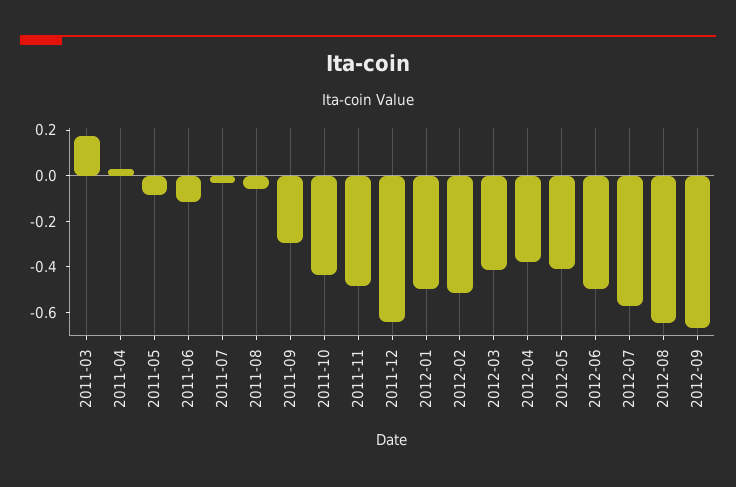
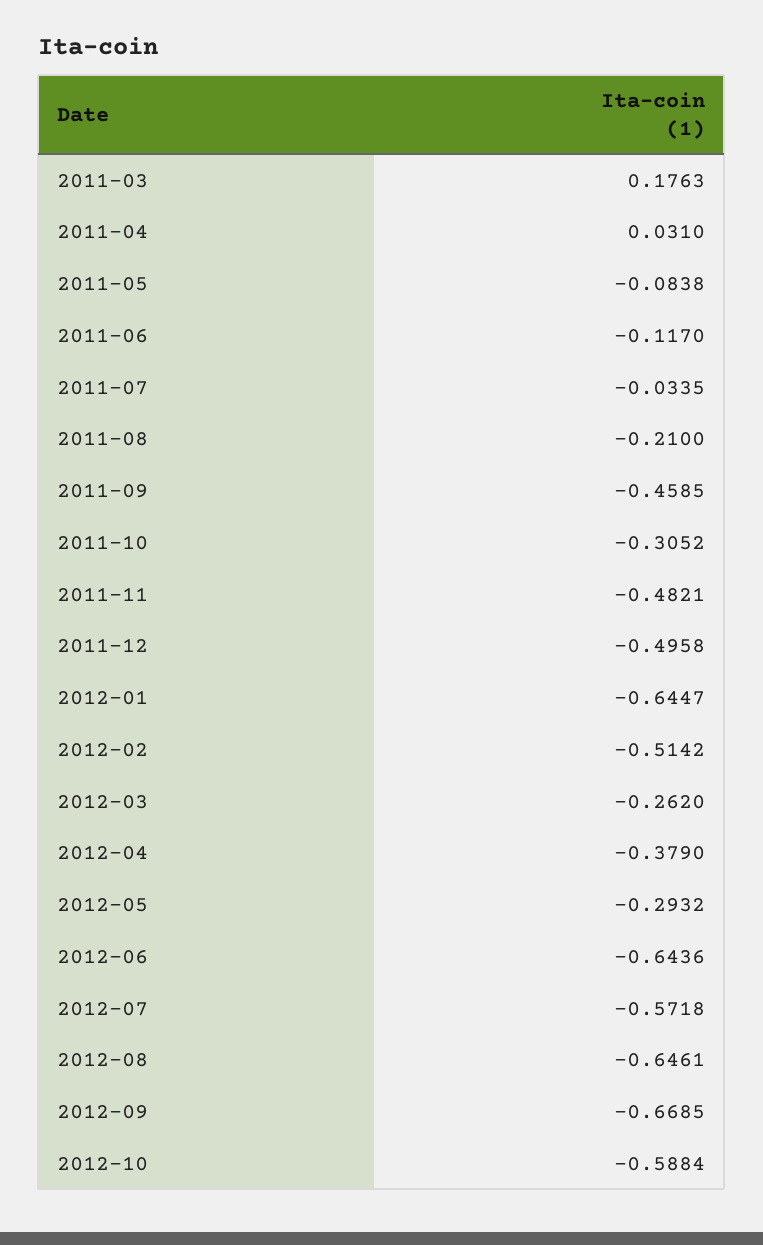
  {
    "2011-03": 0.1763,
    "2011-04": 0.031,
    "2011-05": -0.0838,
    "2011-06": -0.117,
    "2011-07": -0.0335,
-   "2011-08": -0.05,
+   "2011-08": -0.21,
-   "2011-09": -0.3,
+   "2011-09": -0.4585,
-   "2011-10": -0.45,
+   "2011-10": -0.3052,
    "2011-11": -0.4821,
-   "2011-12": -0.65,
+   "2011-12": -0.4958,
-   "2012-01": -0.5,
+   "2012-01": -0.6447,
    "2012-02": -0.5142,
-   "2012-03": -0.4,
+   "2012-03": -0.262,
    "2012-04": -0.379,
-   "2012-05": -0.4,
+   "2012-05": -0.2932,
-   "2012-06": -0.5,
+   "2012-06": -0.6436,
    "2012-07": -0.5718,
    "2012-08": -0.6461,
-   "2012-09": -0.6685
+   "2012-09": -0.6685,
+   "2012-10": -0.5884
  }

